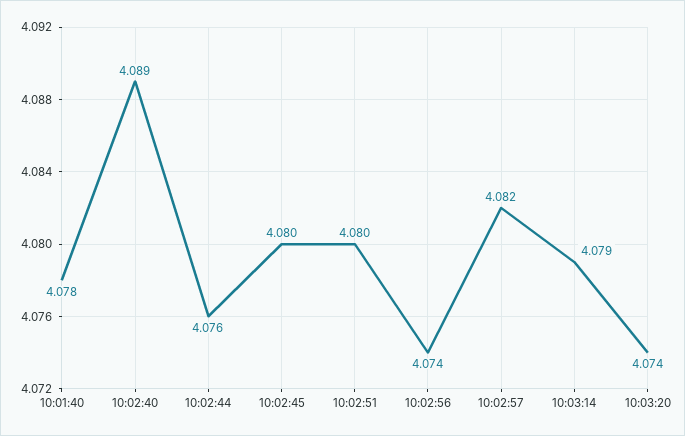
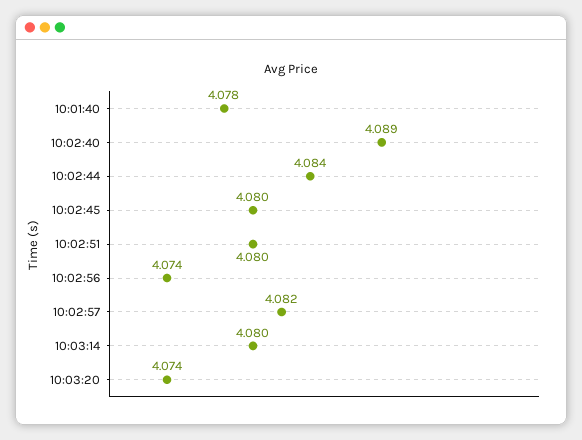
  {
    "10:01:40": 4.078,
    "10:02:40": 4.089,
-   "10:02:44": 4.076,
+   "10:02:44": 4.084,
    "10:02:45": 4.08,
    "10:02:51": 4.08,
    "10:02:56": 4.074,
    "10:02:57": 4.082,
-   "10:03:14": 4.079,
+   "10:03:14": 4.08,
    "10:03:20": 4.074
  }

